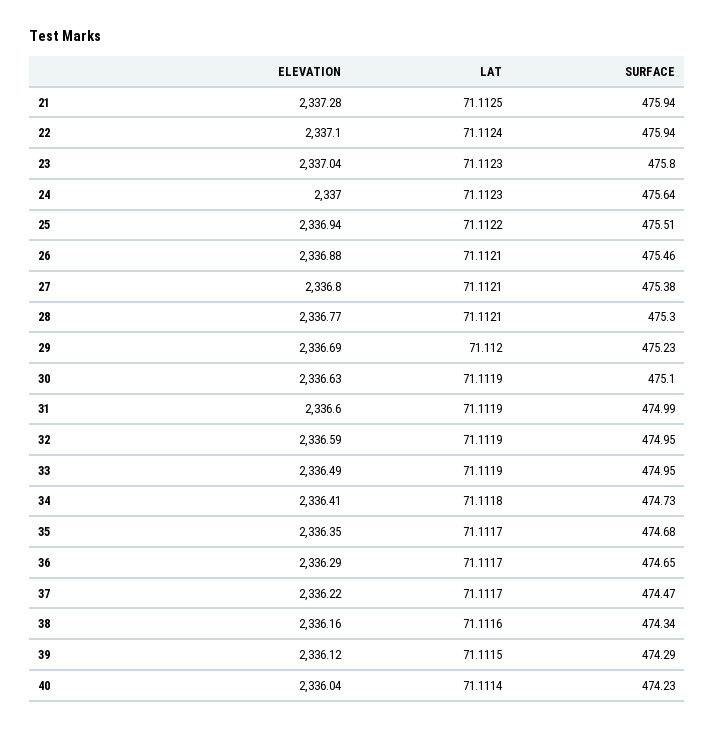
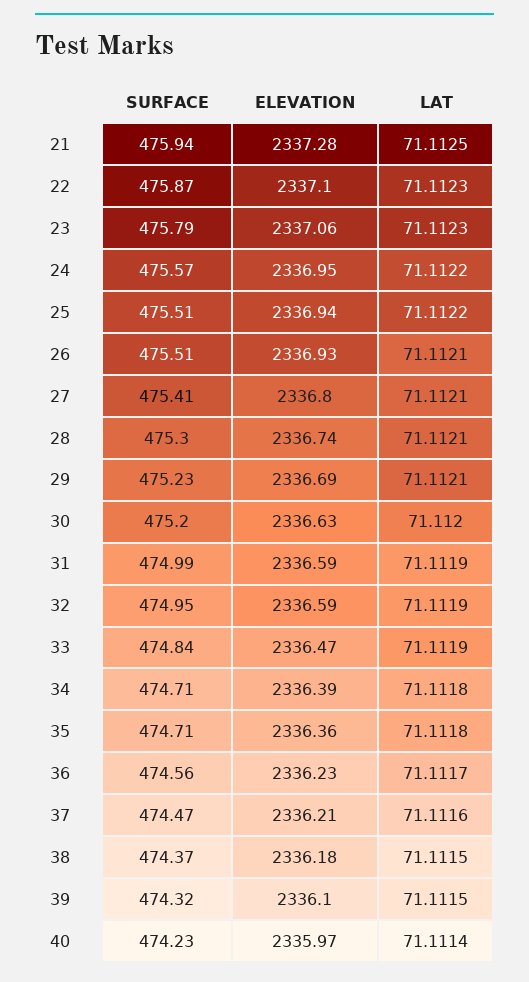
  {
    "ELEVATION": {
      "21": 2337.28,
      "22": 2337.1,
-     "23": 2337.04,
+     "23": 2337.06,
-     "24": 2337,
+     "24": 2336.95,
      "25": 2336.94,
-     "26": 2336.88,
+     "26": 2336.93,
      "27": 2336.8,
-     "28": 2336.77,
+     "28": 2336.74,
      "29": 2336.69,
      "30": 2336.63,
-     "31": 2336.6,
+     "31": 2336.59,
      "32": 2336.59,
-     "33": 2336.49,
+     "33": 2336.47,
-     "34": 2336.41,
+     "34": 2336.39,
-     "35": 2336.35,
+     "35": 2336.36,
-     "36": 2336.29,
+     "36": 2336.23,
-     "37": 2336.22,
+     "37": 2336.21,
-     "38": 2336.16,
+     "38": 2336.18,
-     "39": 2336.12,
+     "39": 2336.1,
-     "40": 2336.04
+     "40": 2335.97
    },
    "LAT": {
      "21": 71.1125,
-     "22": 71.1124,
+     "22": 71.1123,
      "23": 71.1123,
-     "24": 71.1123,
+     "24": 71.1122,
      "25": 71.1122,
      "26": 71.1121,
      "27": 71.1121,
      "28": 71.1121,
-     "29": 71.112,
+     "29": 71.1121,
-     "30": 71.1119,
+     "30": 71.112,
      "31": 71.1119,
      "32": 71.1119,
      "33": 71.1119,
      "34": 71.1118,
-     "35": 71.1117,
+     "35": 71.1118,
      "36": 71.1117,
-     "37": 71.1117,
+     "37": 71.1116,
-     "38": 71.1116,
+     "38": 71.1115,
      "39": 71.1115,
      "40": 71.1114
    },
    "SURFACE": {
      "21": 475.94,
-     "22": 475.94,
+     "22": 475.87,
-     "23": 475.8,
+     "23": 475.79,
-     "24": 475.64,
+     "24": 475.57,
      "25": 475.51,
-     "26": 475.46,
+     "26": 475.51,
-     "27": 475.38,
+     "27": 475.41,
      "28": 475.3,
      "29": 475.23,
-     "30": 475.1,
+     "30": 475.2,
      "31": 474.99,
      "32": 474.95,
-     "33": 474.95,
+     "33": 474.84,
-     "34": 474.73,
+     "34": 474.71,
-     "35": 474.68,
+     "35": 474.71,
-     "36": 474.65,
+     "36": 474.56,
      "37": 474.47,
-     "38": 474.34,
+     "38": 474.37,
-     "39": 474.29,
+     "39": 474.32,
      "40": 474.23
    }
  }

